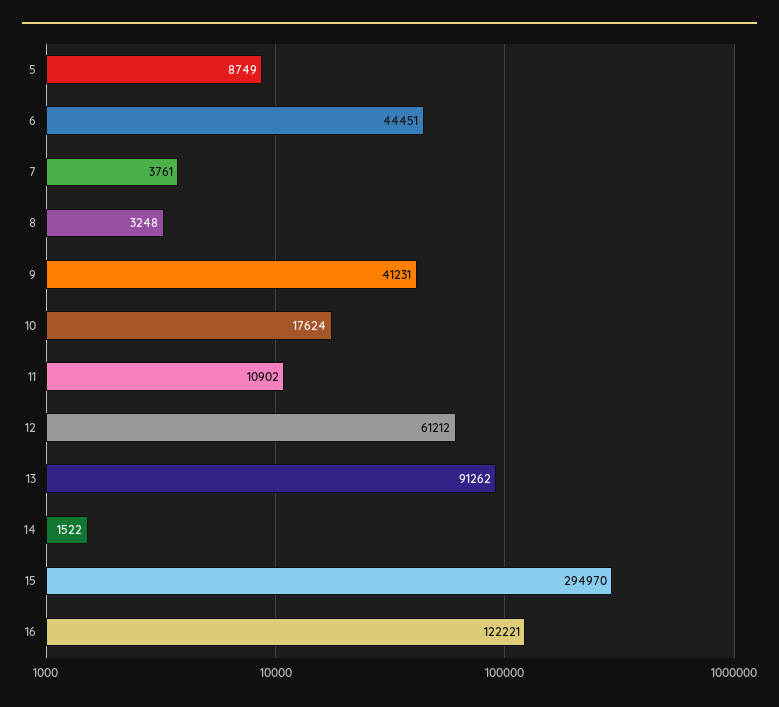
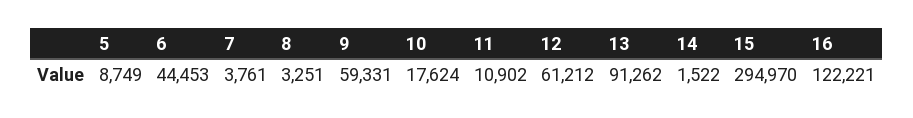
  {
    "5": 8749,
-   "6": 44451,
+   "6": 44453,
    "7": 3761,
-   "8": 3248,
+   "8": 3251,
-   "9": 41231,
+   "9": 59331,
    "10": 17624,
    "11": 10902,
    "12": 61212,
    "13": 91262,
    "14": 1522,
    "15": 294970,
    "16": 122221
  }

